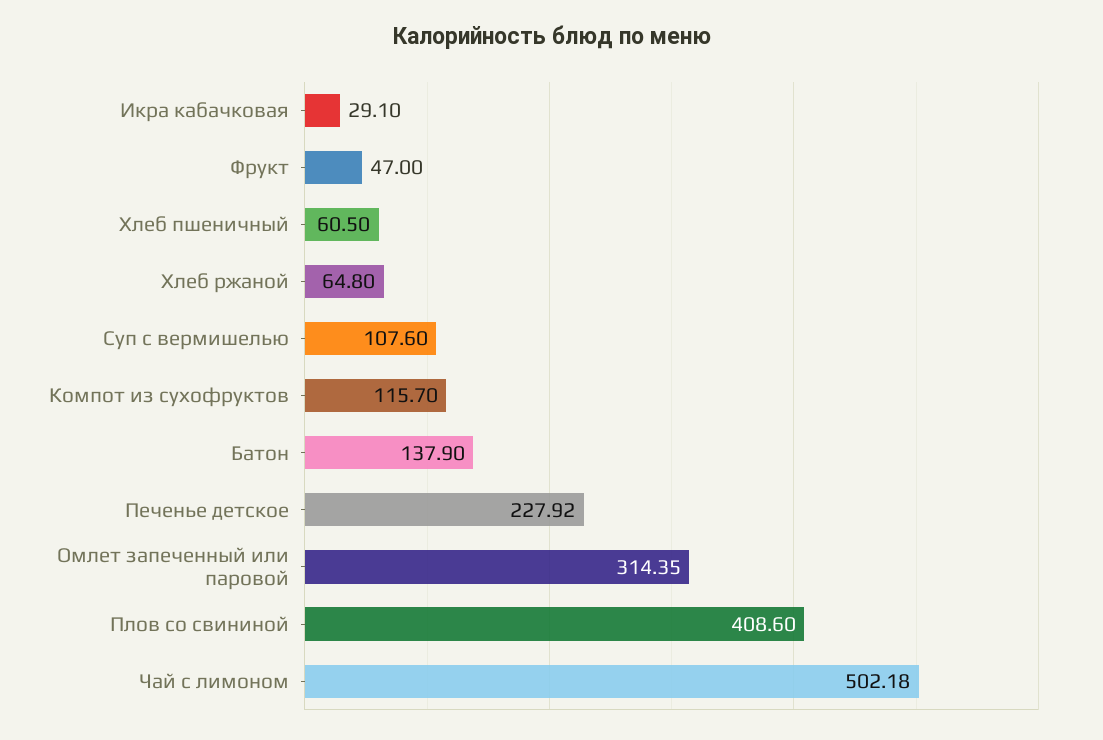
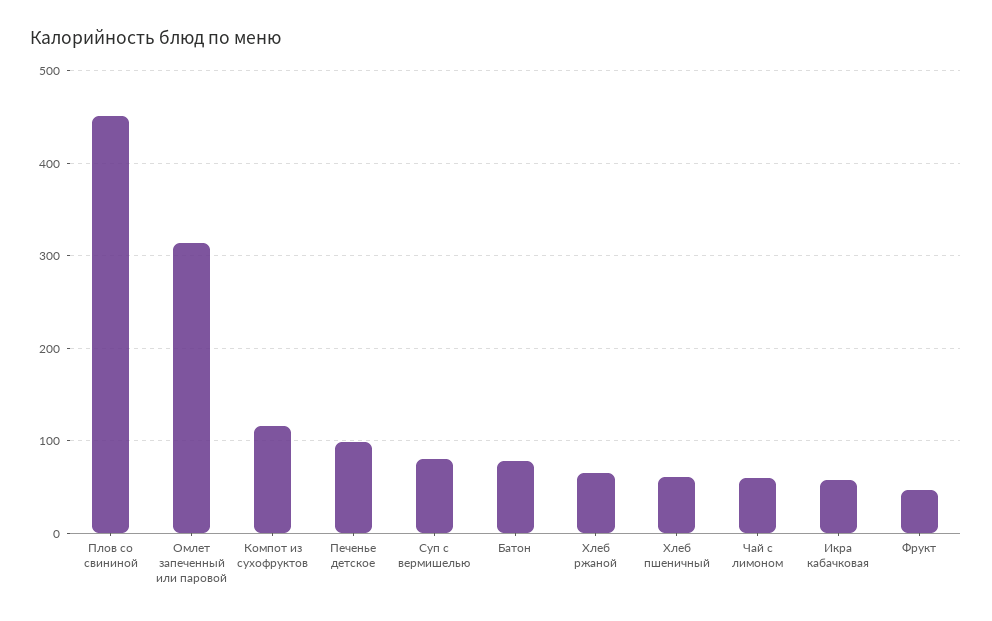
  {
-   "Икра кабачковая": 29.1,
+   "Икра кабачковая": 60,
    "Фрукт": 47,
    "Хлеб пшеничный": 60.5,
    "Хлеб ржаной": 64.8,
-   "Суп с вермишелью": 107.6,
+   "Суп с вермишелью": 80,
    "Компот из сухофруктов": 115.7,
-   "Батон": 137.9,
+   "Батон": 80,
-   "Печенье детское": 227.92,
+   "Печенье детское": 100,
    "Омлет запеченный или паровой": 314.35,
-   "Плов со свининой": 408.6,
+   "Плов со свининой": 450,
-   "Чай с лимоном": 502.18
+   "Чай с лимоном": 60
  }

